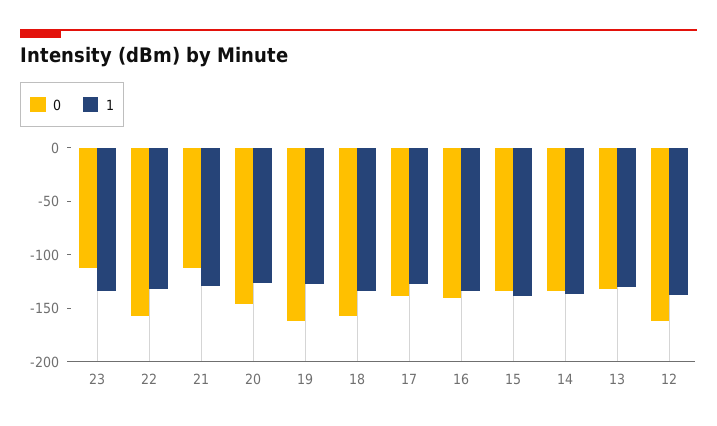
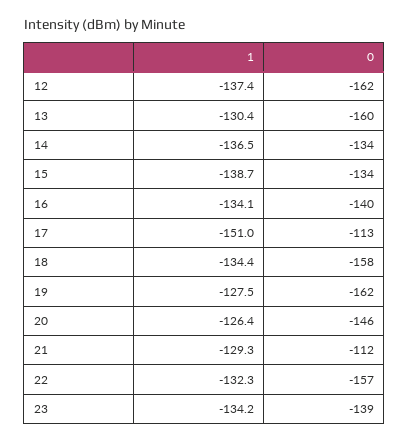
  {
    "0": {
-     "23": -110,
+     "23": -139,
      "22": -157,
      "21": -112,
      "20": -146,
      "19": -162,
      "18": -158,
-     "17": -140,
+     "17": -113,
      "16": -140,
      "15": -134,
      "14": -134,
-     "13": -130,
+     "13": -160,
      "12": -162
    },
    "1": {
      "23": -134.2,
      "22": -132.3,
      "21": -129.3,
      "20": -126.4,
      "19": -127.5,
      "18": -134.4,
-     "17": -130,
+     "17": -151,
      "16": -134.1,
      "15": -138.7,
      "14": -136.5,
      "13": -130.4,
      "12": -137.4
    }
  }

